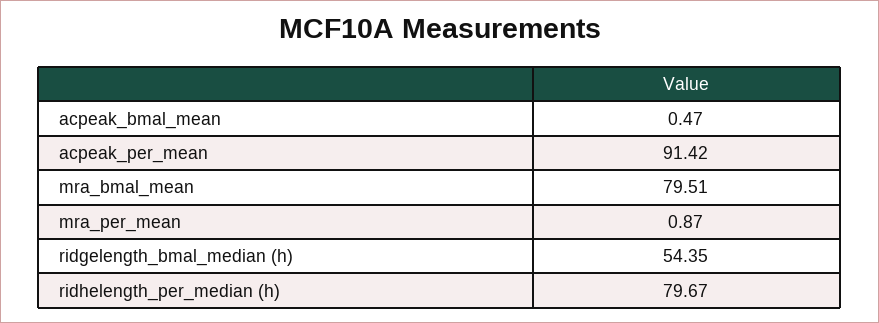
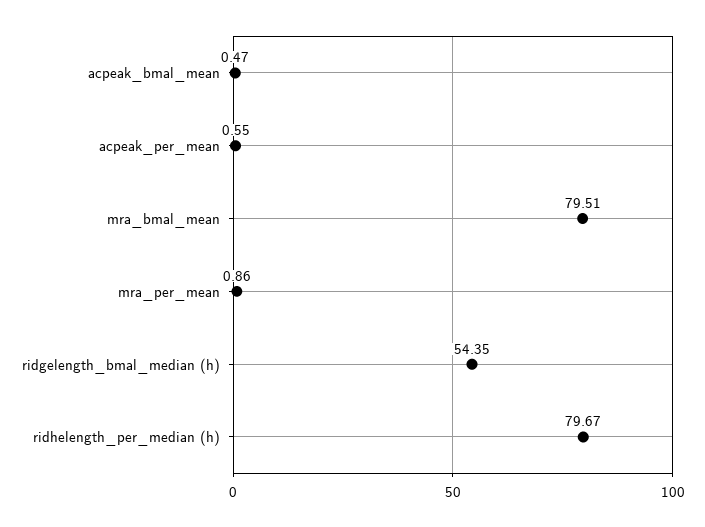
  {
    "acpeak_bmal_mean": 0.47,
-   "acpeak_per_mean": 91.42,
+   "acpeak_per_mean": 0.55,
    "mra_bmal_mean": 79.51,
-   "mra_per_mean": 0.87,
+   "mra_per_mean": 0.86,
    "ridgelength_bmal_median (h)": 54.35,
    "ridhelength_per_median (h)": 79.67
  }

